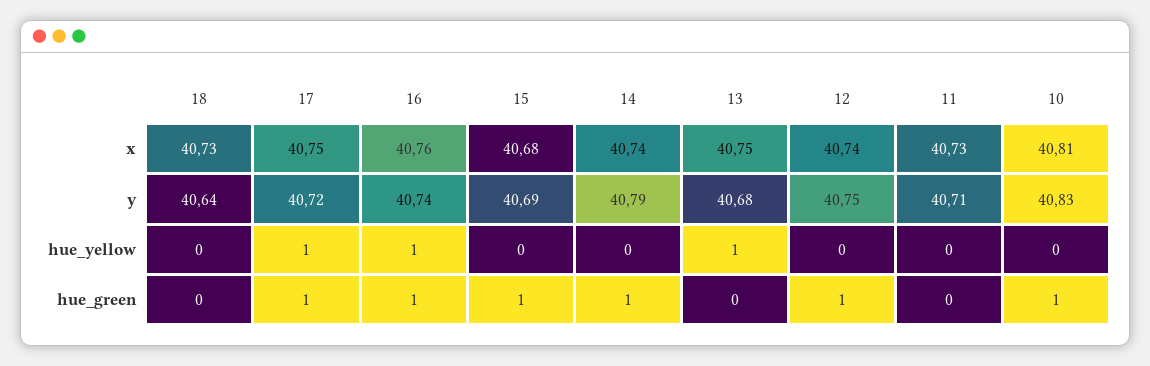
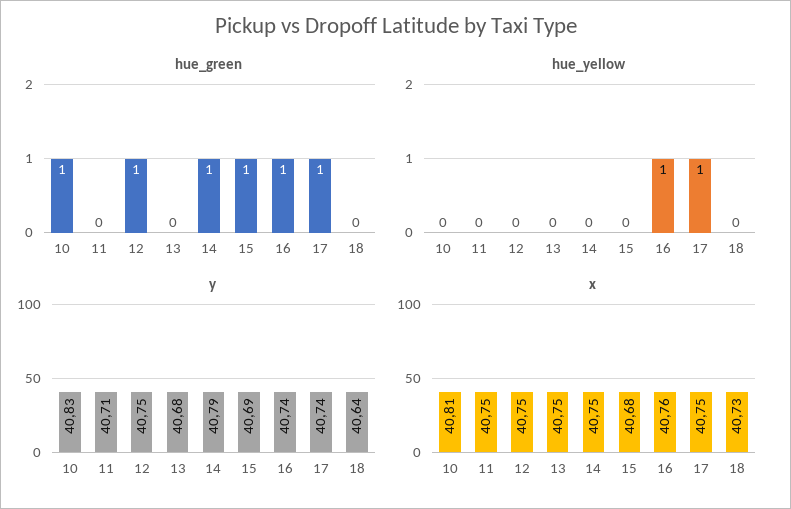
  {
    "x": {
      "18": 40.73,
      "17": 40.75,
      "16": 40.76,
      "15": 40.68,
-     "14": 40.74,
+     "14": 40.75,
      "13": 40.75,
-     "12": 40.74,
+     "12": 40.75,
-     "11": 40.73,
+     "11": 40.75,
      "10": 40.81
    },
    "y": {
      "18": 40.64,
-     "17": 40.72,
+     "17": 40.74,
      "16": 40.74,
      "15": 40.69,
      "14": 40.79,
      "13": 40.68,
      "12": 40.75,
      "11": 40.71,
      "10": 40.83
    },
    "hue_yellow": {
      "18": 0,
      "17": 1,
      "16": 1,
      "15": 0,
      "14": 0,
-     "13": 1,
+     "13": 0,
      "12": 0,
      "11": 0,
      "10": 0
    },
    "hue_green": {
      "18": 0,
      "17": 1,
      "16": 1,
      "15": 1,
      "14": 1,
      "13": 0,
      "12": 1,
      "11": 0,
      "10": 1
    }
  }

